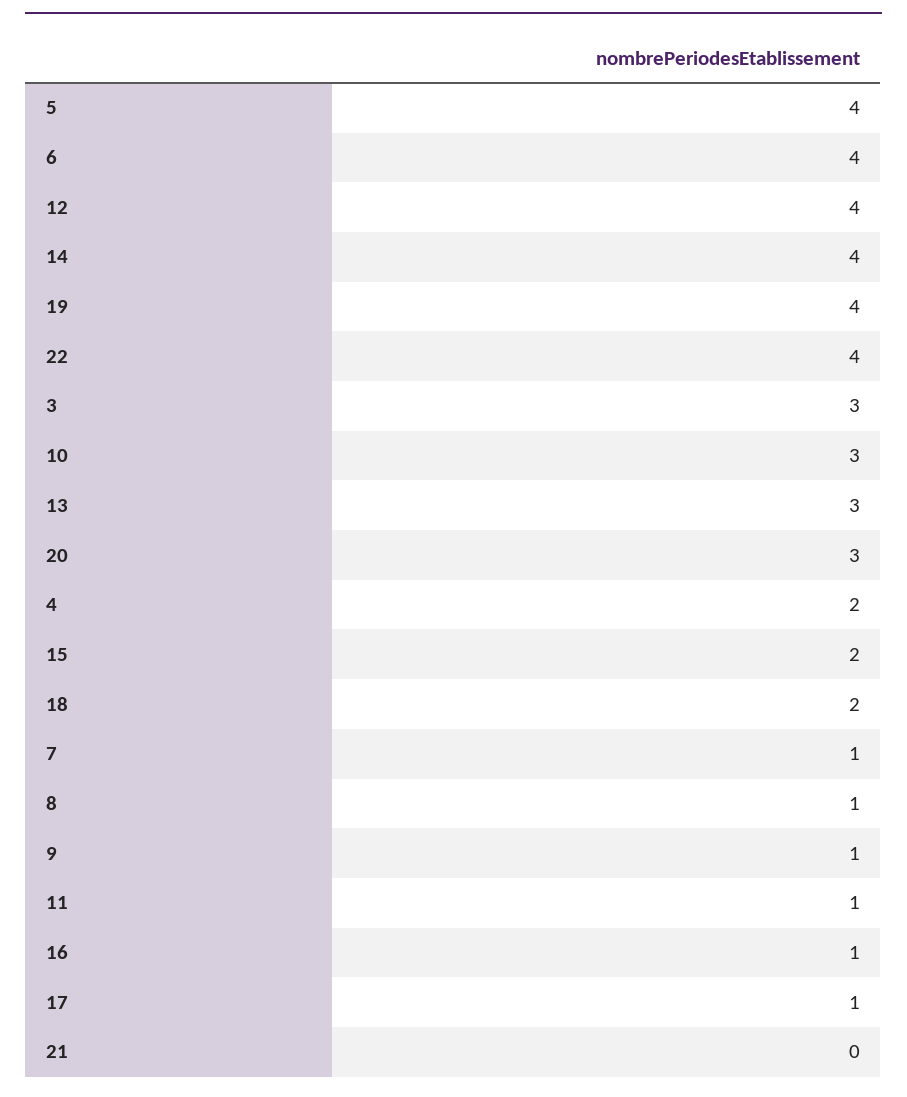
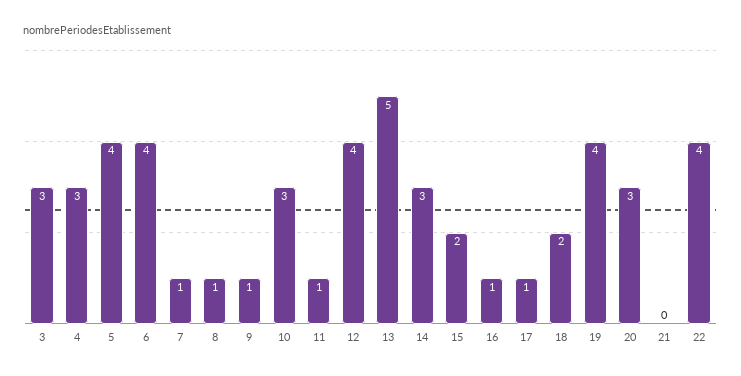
  {
    "5": 4,
    "6": 4,
    "12": 4,
-   "14": 4,
+   "14": 3,
    "19": 4,
    "22": 4,
    "3": 3,
    "10": 3,
-   "13": 3,
+   "13": 5,
    "20": 3,
-   "4": 2,
+   "4": 3,
    "15": 2,
    "18": 2,
    "7": 1,
    "8": 1,
    "9": 1,
    "11": 1,
    "16": 1,
    "17": 1,
    "21": 0
  }

